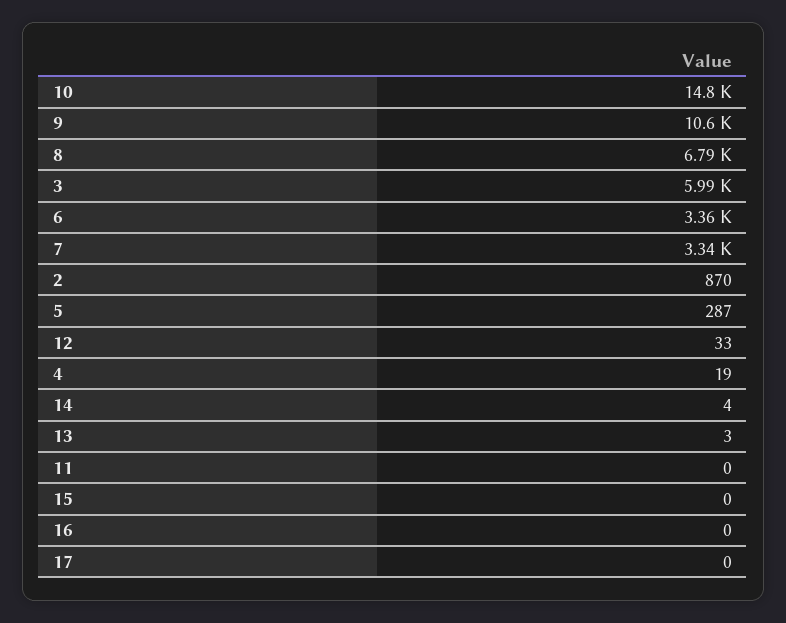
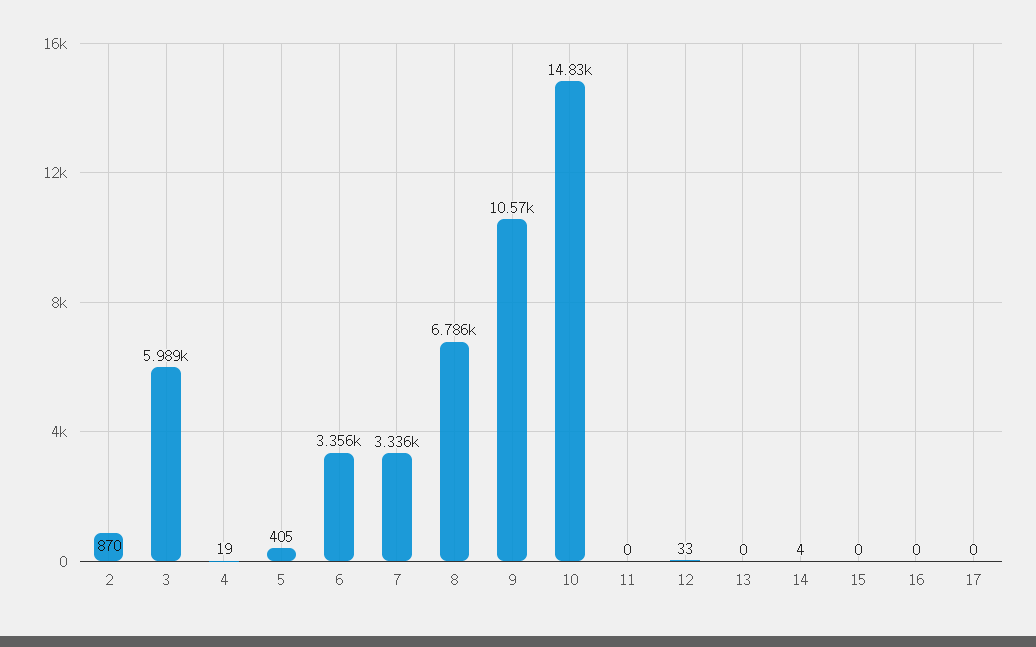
  {
    "10": 14830,
    "9": 10570,
    "8": 6786,
    "3": 5989,
    "6": 3356,
    "7": 3336,
    "2": 870,
-   "5": 287,
+   "5": 405,
    "12": 33,
    "4": 19,
    "14": 4,
-   "13": 3,
+   "13": 0,
    "11": 0,
    "15": 0,
    "16": 0,
    "17": 0
  }

